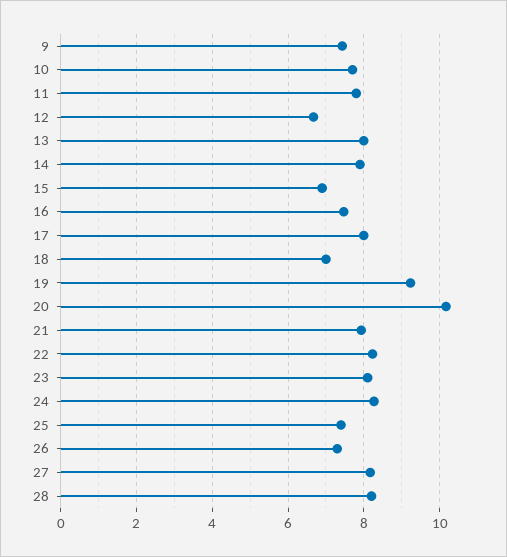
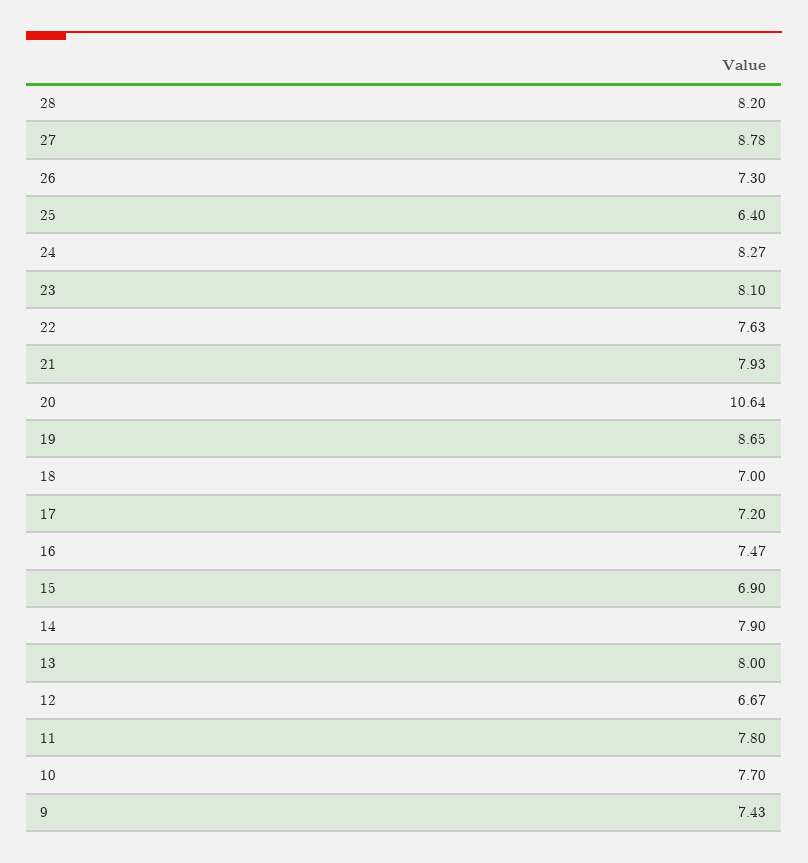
  {
    "9": 7.43,
    "10": 7.7,
    "11": 7.8,
    "12": 6.67,
    "13": 8,
    "14": 7.9,
    "15": 6.9,
    "16": 7.47,
-   "17": 8,
+   "17": 7.2,
    "18": 7,
-   "19": 9.2,
+   "19": 8.65,
-   "20": 10.2,
+   "20": 10.64,
    "21": 7.93,
-   "22": 8.2,
+   "22": 7.63,
    "23": 8.1,
    "24": 8.27,
-   "25": 7.4,
+   "25": 6.4,
    "26": 7.3,
-   "27": 8.2,
+   "27": 8.78,
    "28": 8.2
  }

